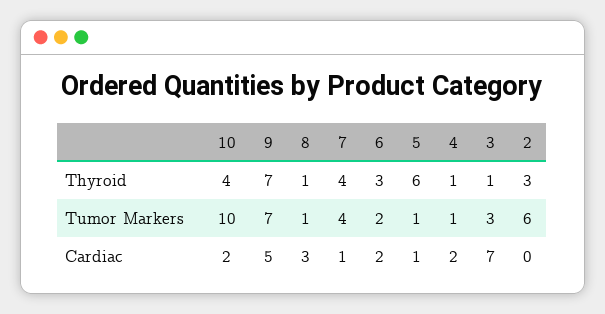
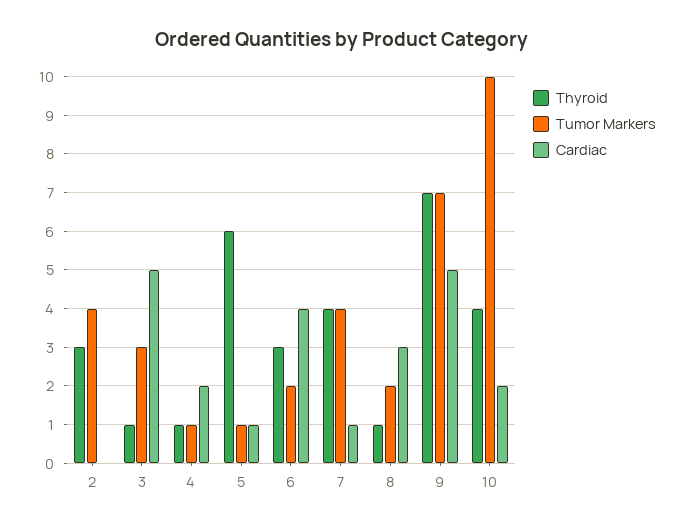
  {
    "Thyroid": {
      "10": 4,
      "9": 7,
      "8": 1,
      "7": 4,
      "6": 3,
      "5": 6,
      "4": 1,
      "3": 1,
      "2": 3
    },
    "Tumor Markers": {
      "10": 10,
      "9": 7,
-     "8": 1,
+     "8": 2,
      "7": 4,
      "6": 2,
      "5": 1,
      "4": 1,
      "3": 3,
-     "2": 6
+     "2": 4
    },
    "Cardiac": {
      "10": 2,
      "9": 5,
      "8": 3,
      "7": 1,
-     "6": 2,
+     "6": 4,
      "5": 1,
      "4": 2,
-     "3": 7,
+     "3": 5,
      "2": 0
    }
  }

